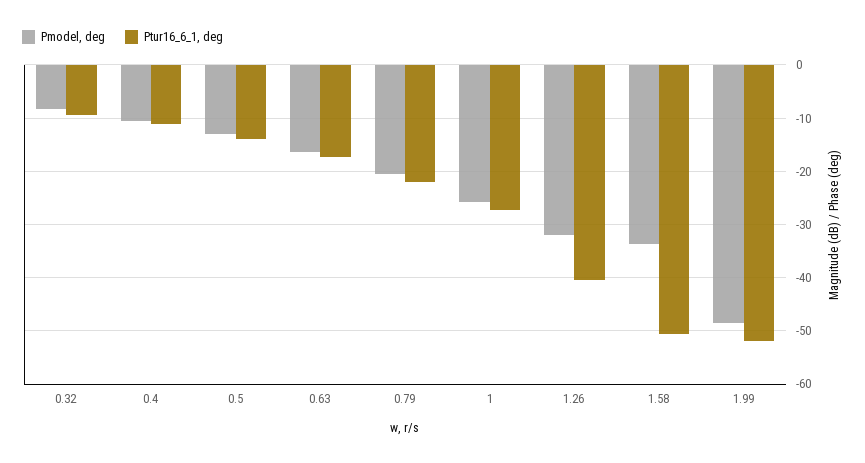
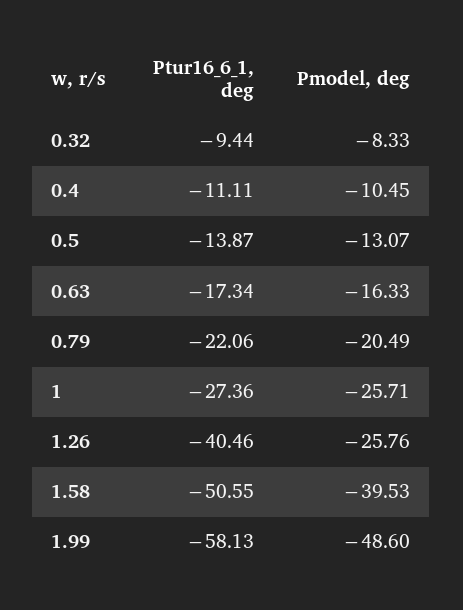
  {
    "Pmodel, deg": {
      "0.32": -8.33,
      "0.4": -10.45,
      "0.5": -13.07,
      "0.63": -16.33,
      "0.79": -20.49,
      "1": -25.71,
-     "1.26": -32,
+     "1.26": -25.76,
-     "1.58": -34,
+     "1.58": -39.53,
      "1.99": -48.6
    },
    "Ptur16_6_1, deg": {
      "0.32": -9.44,
      "0.4": -11.11,
      "0.5": -13.87,
      "0.63": -17.34,
      "0.79": -22.06,
      "1": -27.36,
      "1.26": -40.46,
      "1.58": -50.55,
-     "1.99": -52
+     "1.99": -58.13
    }
  }

